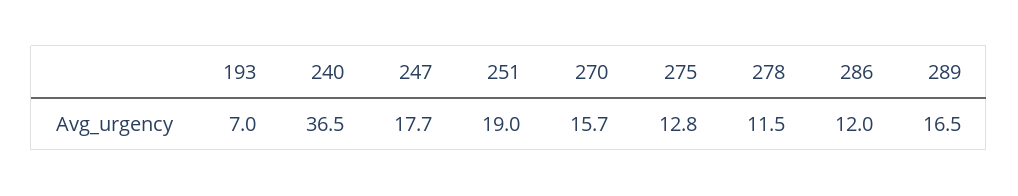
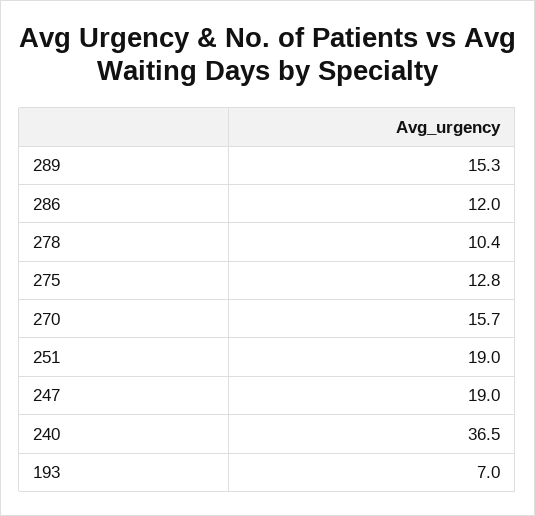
  {
    "193": 7,
    "240": 36.5,
-   "247": 17.7,
+   "247": 19,
    "251": 19,
    "270": 15.7,
    "275": 12.8,
-   "278": 11.5,
+   "278": 10.4,
    "286": 12,
-   "289": 16.5
+   "289": 15.3
  }

